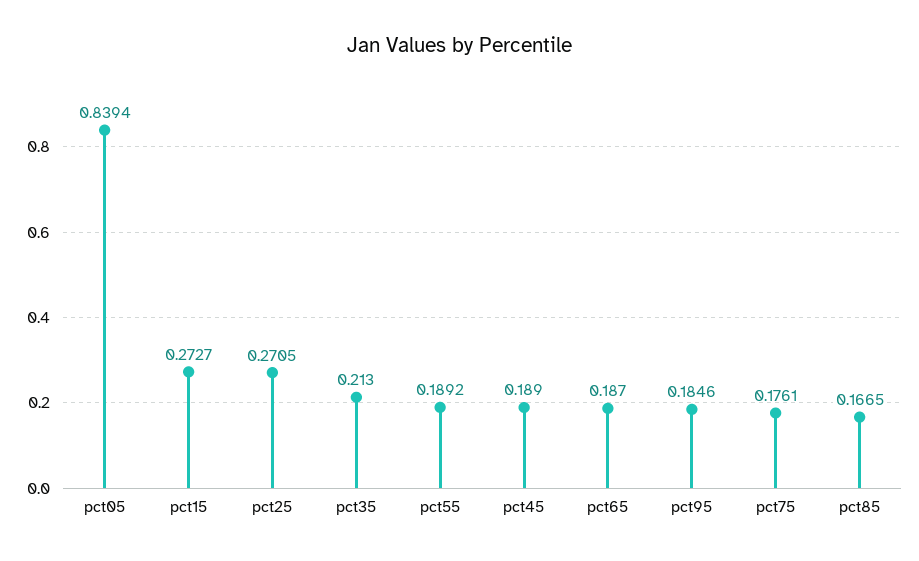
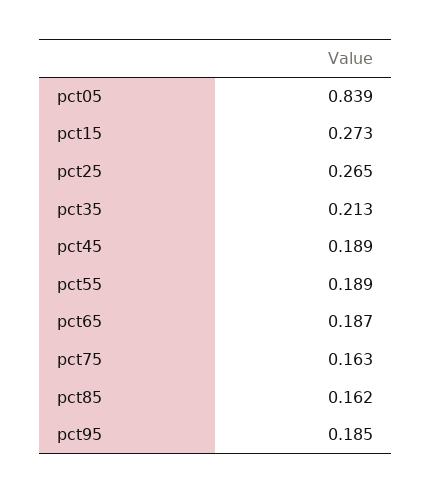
  {
    "pct05": 0.8394,
    "pct15": 0.2727,
-   "pct25": 0.2705,
+   "pct25": 0.265,
    "pct35": 0.213,
    "pct55": 0.1892,
    "pct45": 0.189,
    "pct65": 0.187,
    "pct95": 0.1846,
-   "pct75": 0.1761,
+   "pct75": 0.163,
-   "pct85": 0.1665
+   "pct85": 0.162
  }

